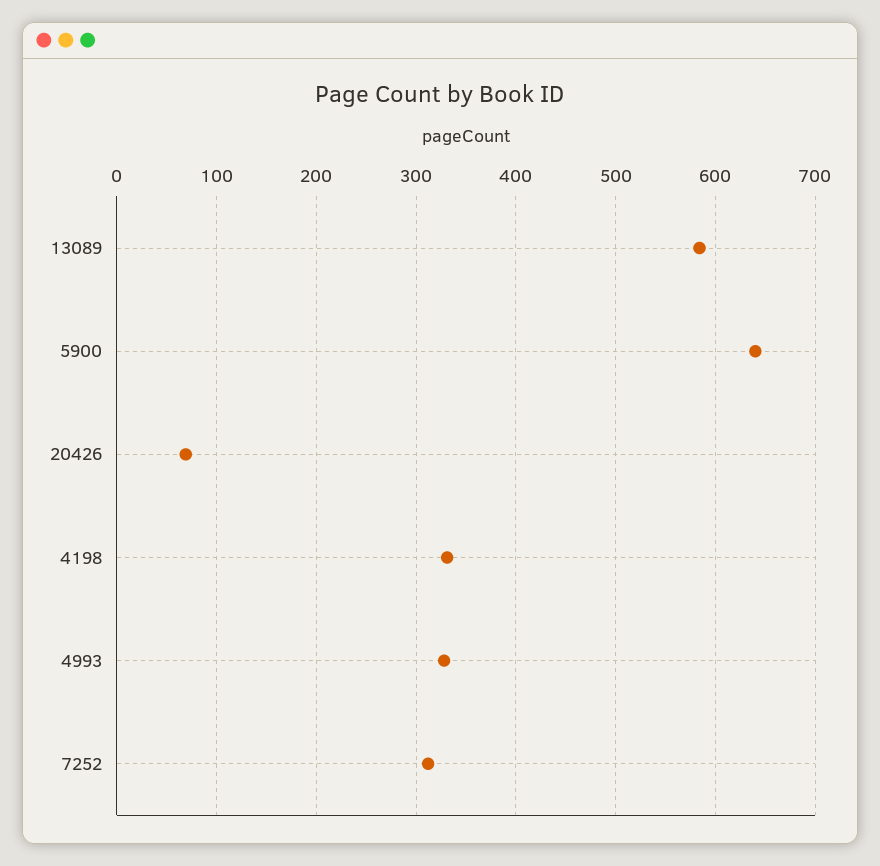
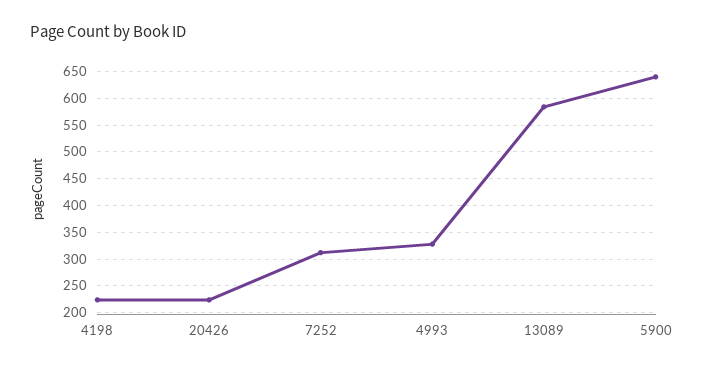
  {
    "13089": 580,
    "5900": 640,
-   "20426": 70,
+   "20426": 225,
-   "4198": 330,
+   "4198": 225,
    "4993": 330,
    "7252": 310
  }

